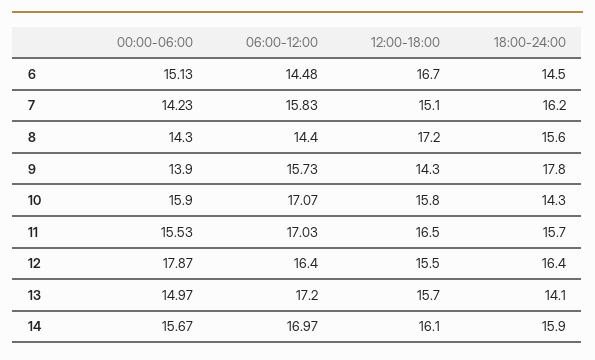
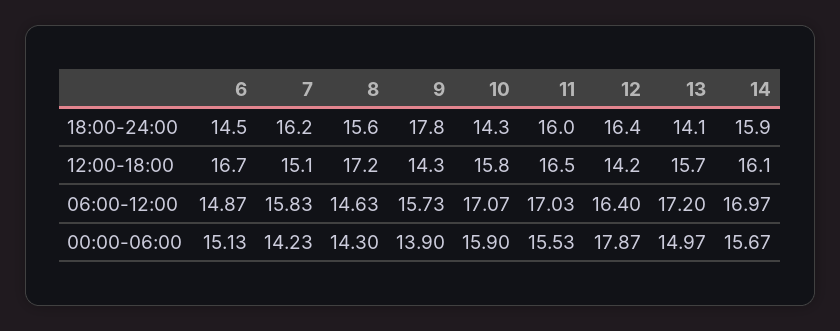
  {
    "00:00-06:00": {
      "6": 15.13,
      "7": 14.23,
      "8": 14.3,
      "9": 13.9,
      "10": 15.9,
      "11": 15.53,
      "12": 17.87,
      "13": 14.97,
      "14": 15.67
    },
    "06:00-12:00": {
-     "6": 14.48,
+     "6": 14.87,
      "7": 15.83,
-     "8": 14.4,
+     "8": 14.63,
      "9": 15.73,
      "10": 17.07,
      "11": 17.03,
      "12": 16.4,
      "13": 17.2,
      "14": 16.97
    },
    "12:00-18:00": {
      "6": 16.7,
      "7": 15.1,
      "8": 17.2,
      "9": 14.3,
      "10": 15.8,
      "11": 16.5,
-     "12": 15.5,
+     "12": 14.2,
      "13": 15.7,
      "14": 16.1
    },
    "18:00-24:00": {
      "6": 14.5,
      "7": 16.2,
      "8": 15.6,
      "9": 17.8,
      "10": 14.3,
-     "11": 15.7,
+     "11": 16,
      "12": 16.4,
      "13": 14.1,
      "14": 15.9
    }
  }

